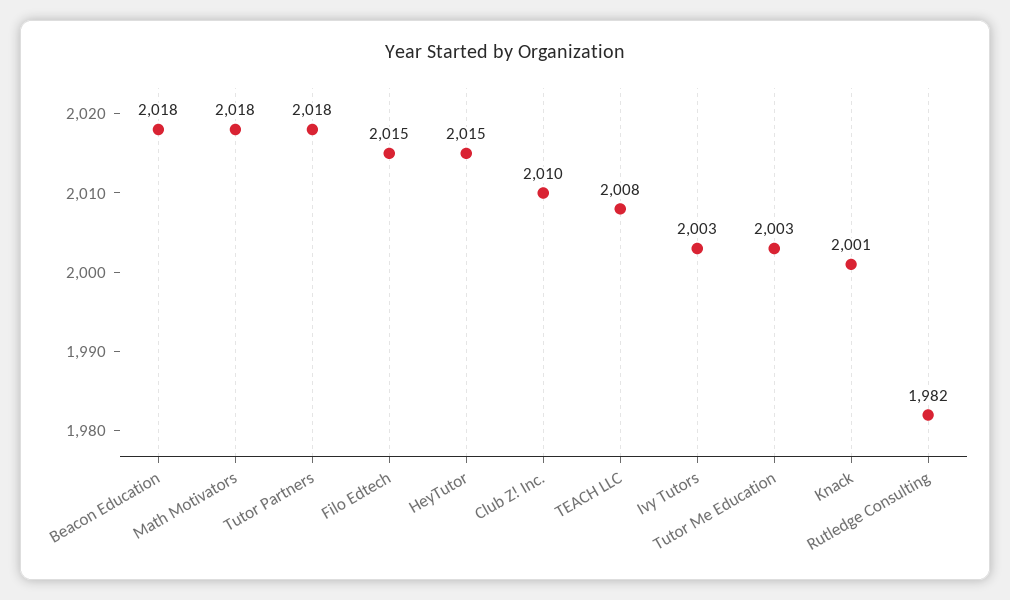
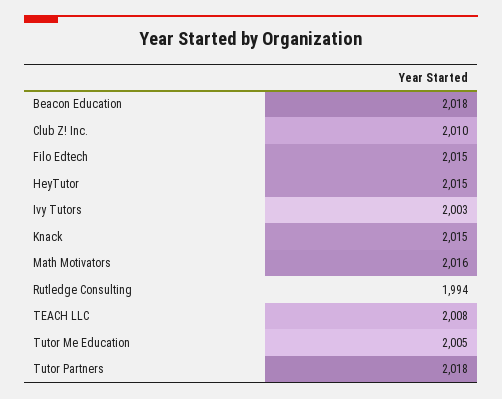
  {
    "Beacon Education": 2018,
-   "Math Motivators": 2018,
+   "Math Motivators": 2016,
    "Tutor Partners": 2018,
    "Filo Edtech": 2015,
    "HeyTutor": 2015,
    "Club Z! Inc.": 2010,
    "TEACH LLC": 2008,
    "Ivy Tutors": 2003,
-   "Tutor Me Education": 2003,
+   "Tutor Me Education": 2005,
-   "Knack": 2001,
+   "Knack": 2015,
-   "Rutledge Consulting": 1982
+   "Rutledge Consulting": 1994
  }

